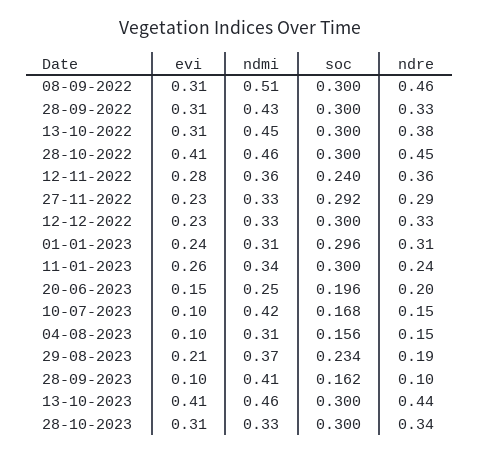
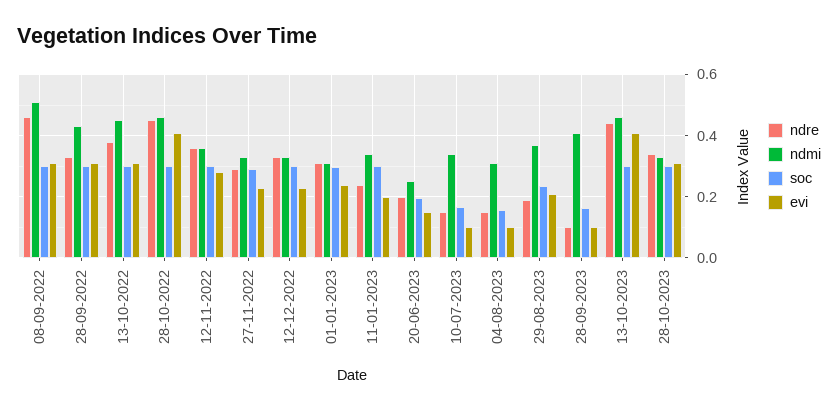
  {
    "evi": {
      "08-09-2022": 0.31,
      "28-09-2022": 0.31,
      "13-10-2022": 0.31,
      "28-10-2022": 0.41,
      "12-11-2022": 0.28,
      "27-11-2022": 0.23,
      "12-12-2022": 0.23,
      "01-01-2023": 0.24,
-     "11-01-2023": 0.26,
+     "11-01-2023": 0.2,
      "20-06-2023": 0.15,
      "10-07-2023": 0.1,
      "04-08-2023": 0.1,
      "29-08-2023": 0.21,
      "28-09-2023": 0.1,
      "13-10-2023": 0.41,
      "28-10-2023": 0.31
    },
    "ndmi": {
      "08-09-2022": 0.51,
      "28-09-2022": 0.43,
      "13-10-2022": 0.45,
      "28-10-2022": 0.46,
      "12-11-2022": 0.36,
      "27-11-2022": 0.33,
      "12-12-2022": 0.33,
      "01-01-2023": 0.31,
      "11-01-2023": 0.34,
      "20-06-2023": 0.25,
-     "10-07-2023": 0.42,
+     "10-07-2023": 0.34,
      "04-08-2023": 0.31,
      "29-08-2023": 0.37,
      "28-09-2023": 0.41,
      "13-10-2023": 0.46,
      "28-10-2023": 0.33
    },
    "soc": {
      "08-09-2022": 0.3,
      "28-09-2022": 0.3,
      "13-10-2022": 0.3,
      "28-10-2022": 0.3,
-     "12-11-2022": 0.24,
+     "12-11-2022": 0.3,
      "27-11-2022": 0.292,
      "12-12-2022": 0.3,
      "01-01-2023": 0.296,
      "11-01-2023": 0.3,
      "20-06-2023": 0.196,
      "10-07-2023": 0.168,
      "04-08-2023": 0.156,
      "29-08-2023": 0.234,
      "28-09-2023": 0.162,
      "13-10-2023": 0.3,
      "28-10-2023": 0.3
    },
    "ndre": {
      "08-09-2022": 0.46,
      "28-09-2022": 0.33,
      "13-10-2022": 0.38,
      "28-10-2022": 0.45,
      "12-11-2022": 0.36,
      "27-11-2022": 0.29,
      "12-12-2022": 0.33,
      "01-01-2023": 0.31,
      "11-01-2023": 0.24,
      "20-06-2023": 0.2,
      "10-07-2023": 0.15,
      "04-08-2023": 0.15,
      "29-08-2023": 0.19,
      "28-09-2023": 0.1,
      "13-10-2023": 0.44,
      "28-10-2023": 0.34
    }
  }

